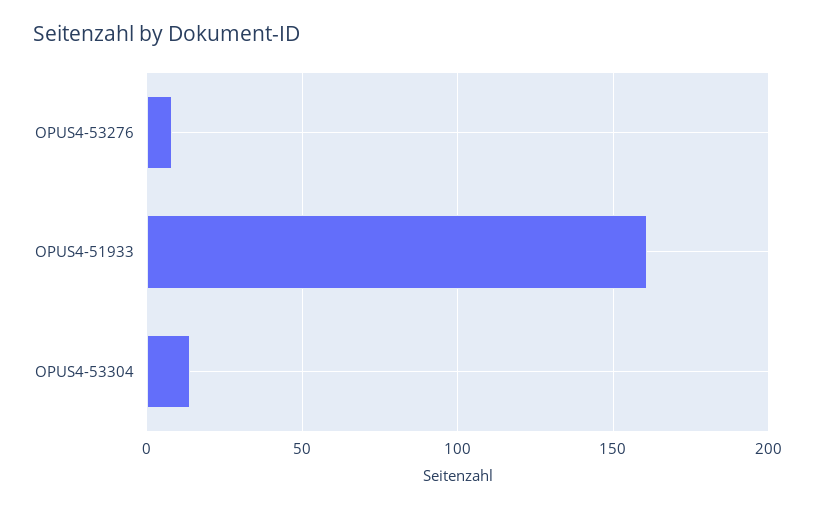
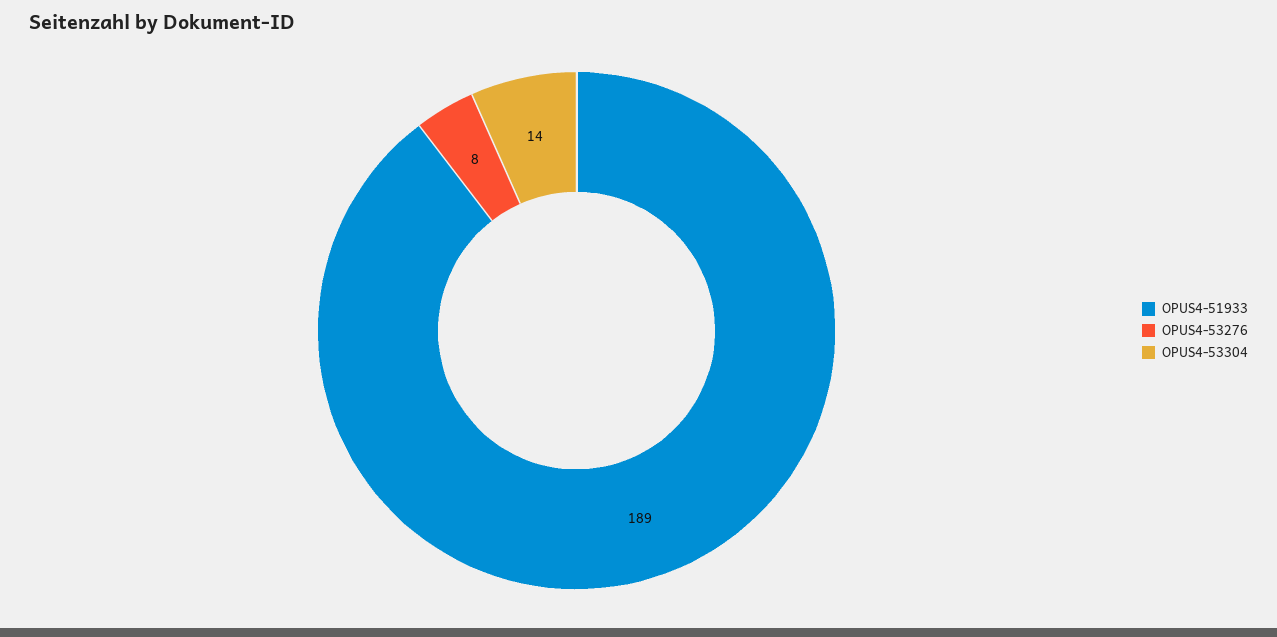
  {
    "OPUS4-53276": 8,
-   "OPUS4-51933": 160,
+   "OPUS4-51933": 189,
    "OPUS4-53304": 14
  }

